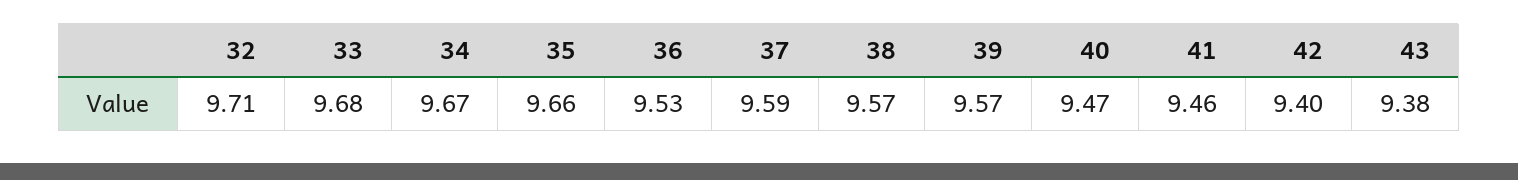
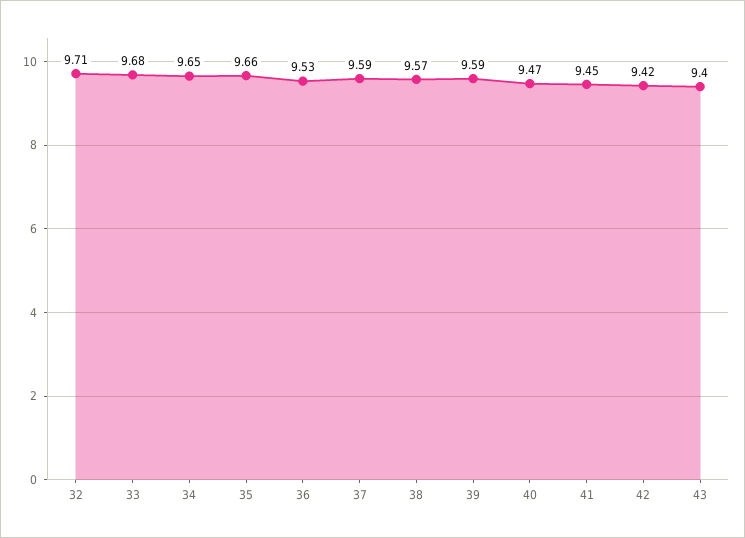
  {
    "32": 9.71,
    "33": 9.68,
-   "34": 9.67,
+   "34": 9.65,
    "35": 9.66,
    "36": 9.53,
    "37": 9.59,
    "38": 9.57,
-   "39": 9.57,
+   "39": 9.59,
    "40": 9.47,
-   "41": 9.46,
+   "41": 9.45,
-   "42": 9.4,
+   "42": 9.42,
-   "43": 9.38
+   "43": 9.4
  }

